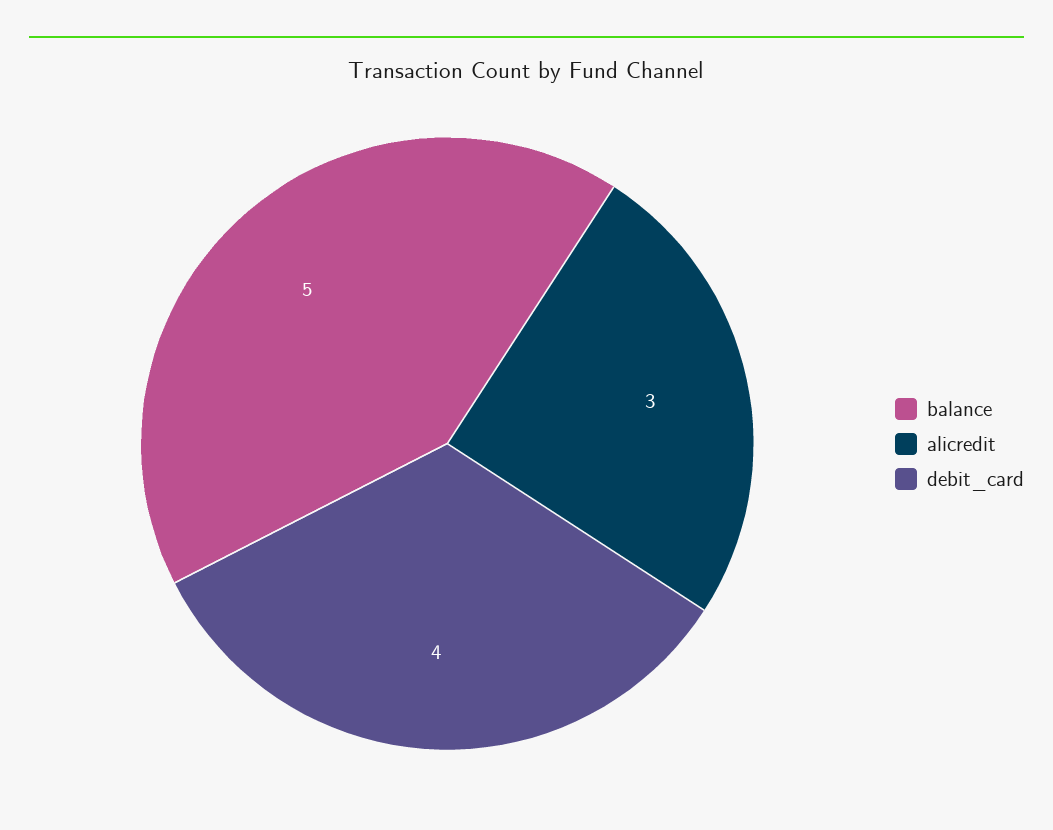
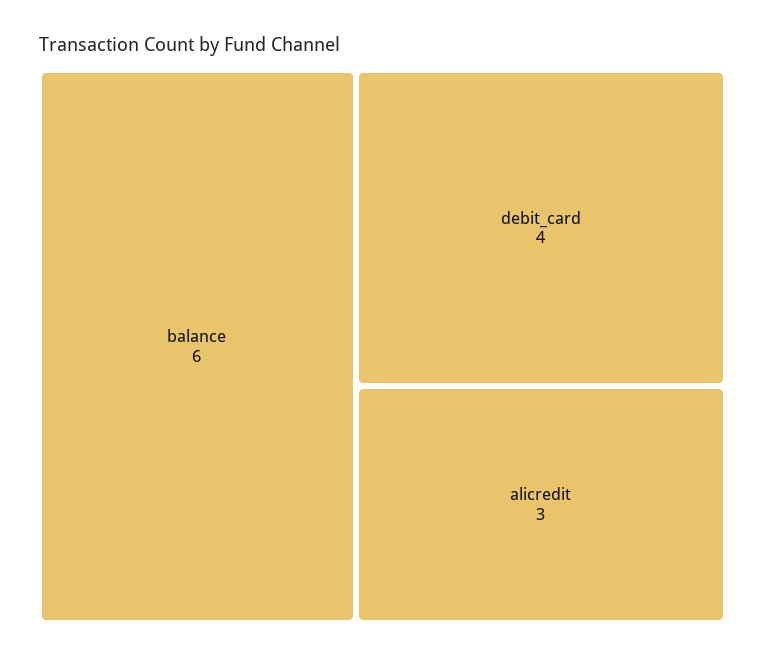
  {
-   "balance": 5,
+   "balance": 6,
    "alicredit": 3,
    "debit_card": 4
  }

